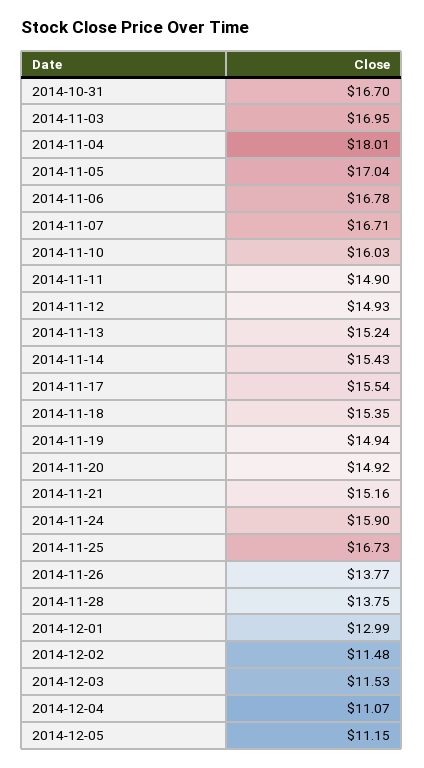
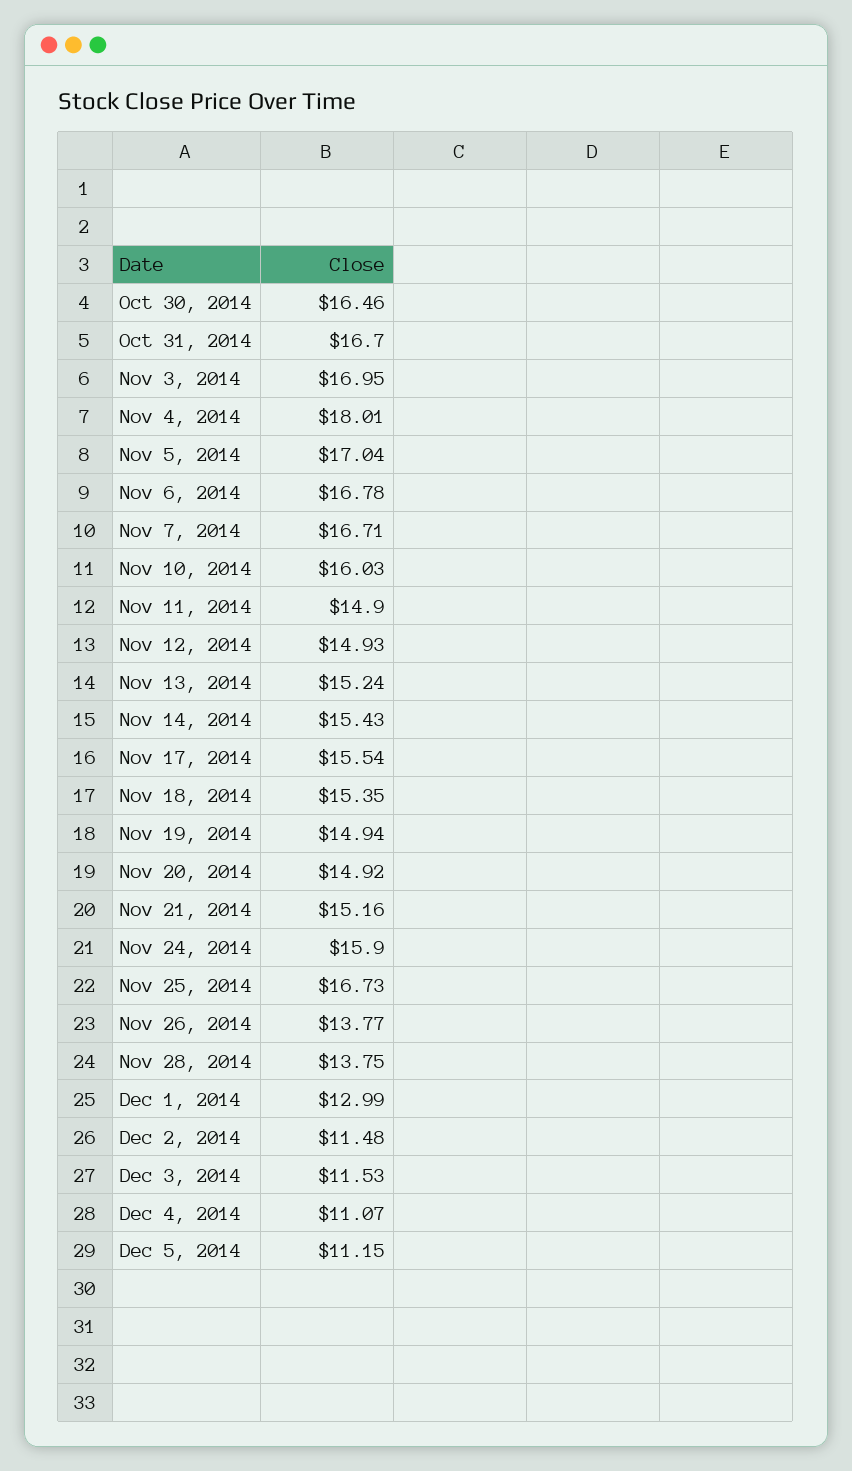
  {
    "2014-10-31": 16.7,
    "2014-11-03": 16.95,
    "2014-11-04": 18.01,
    "2014-11-05": 17.04,
    "2014-11-06": 16.78,
    "2014-11-07": 16.71,
    "2014-11-10": 16.03,
    "2014-11-11": 14.9,
    "2014-11-12": 14.93,
    "2014-11-13": 15.24,
    "2014-11-14": 15.43,
    "2014-11-17": 15.54,
    "2014-11-18": 15.35,
    "2014-11-19": 14.94,
    "2014-11-20": 14.92,
    "2014-11-21": 15.16,
    "2014-11-24": 15.9,
    "2014-11-25": 16.73,
    "2014-11-26": 13.77,
    "2014-11-28": 13.75,
    "2014-12-01": 12.99,
    "2014-12-02": 11.48,
    "2014-12-03": 11.53,
    "2014-12-04": 11.07,
-   "2014-12-05": 11.15
+   "2014-12-05": 11.15,
+   "Oct 30, 2014": 16.46
  }

